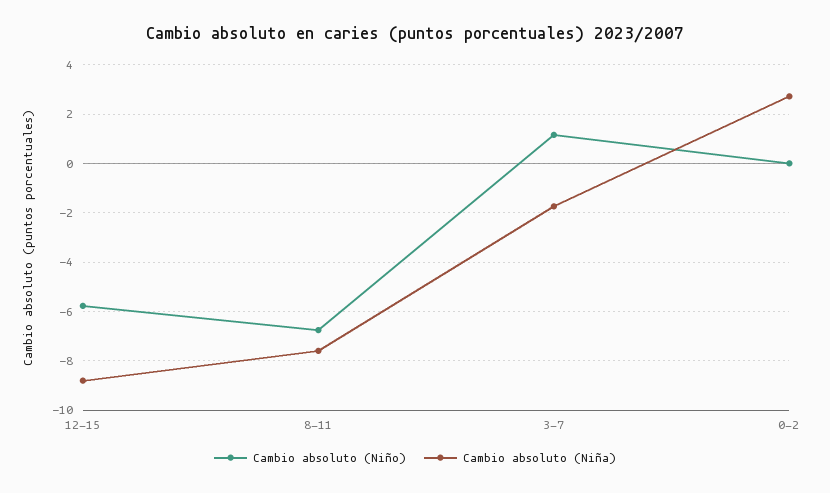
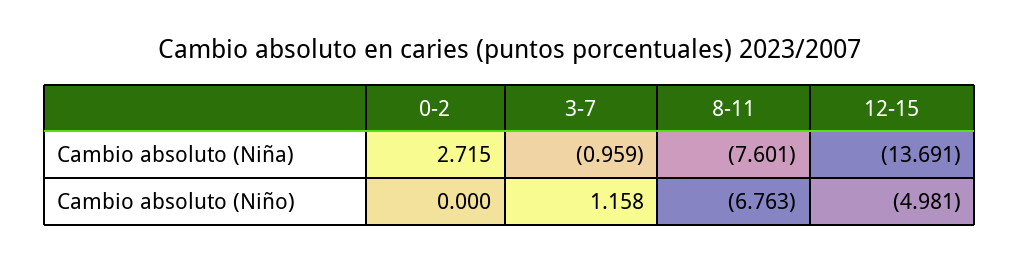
  {
    "Cambio absoluto (Niño)": {
-     "12-15": -5.75,
+     "12-15": -4.981,
      "8-11": -6.763,
      "3-7": 1.158,
      "0-2": 0
    },
    "Cambio absoluto (Niña)": {
-     "12-15": -8.75,
+     "12-15": -13.691,
      "8-11": -7.601,
-     "3-7": -1.75,
+     "3-7": -0.959,
      "0-2": 2.715
    }
  }

